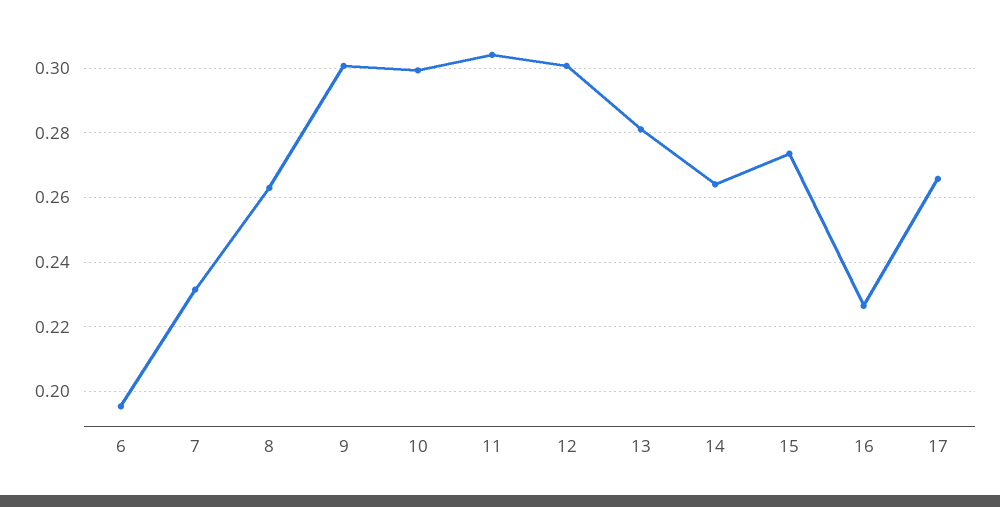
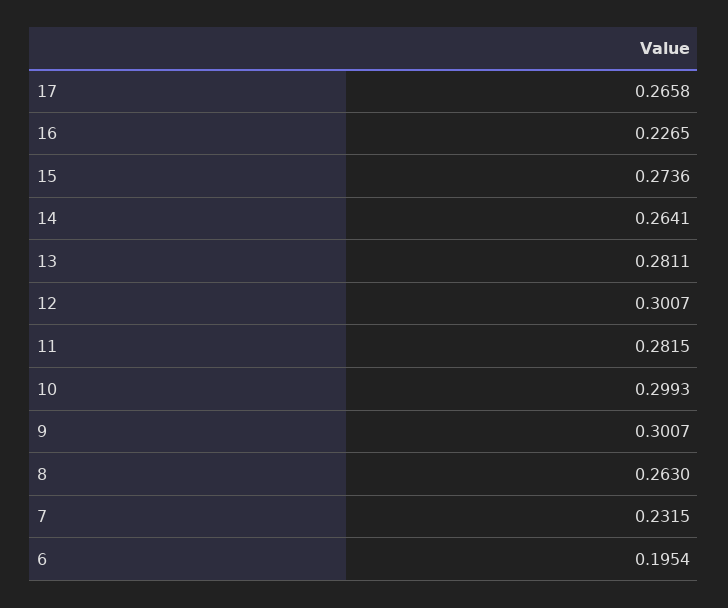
  {
    "6": 0.1954,
    "7": 0.2315,
    "8": 0.263,
    "9": 0.3007,
    "10": 0.2993,
-   "11": 0.304,
+   "11": 0.2815,
    "12": 0.3007,
    "13": 0.2811,
    "14": 0.2641,
    "15": 0.2736,
    "16": 0.2265,
    "17": 0.2658
  }

